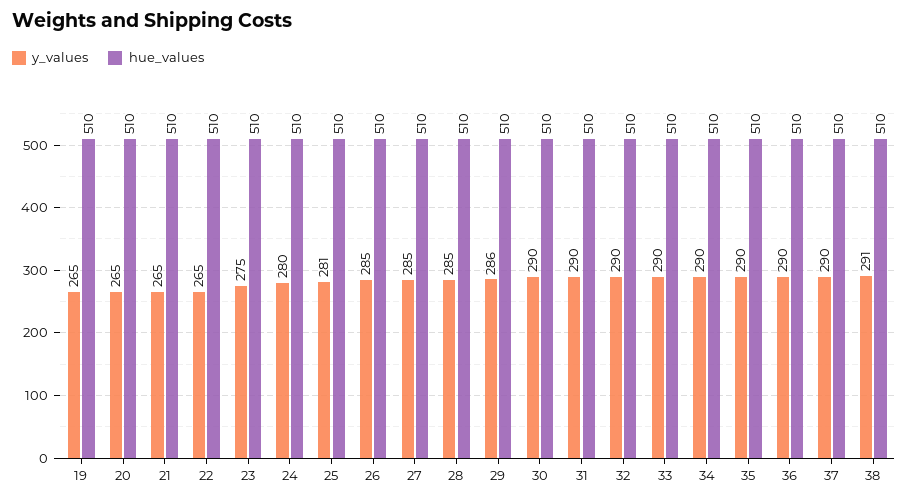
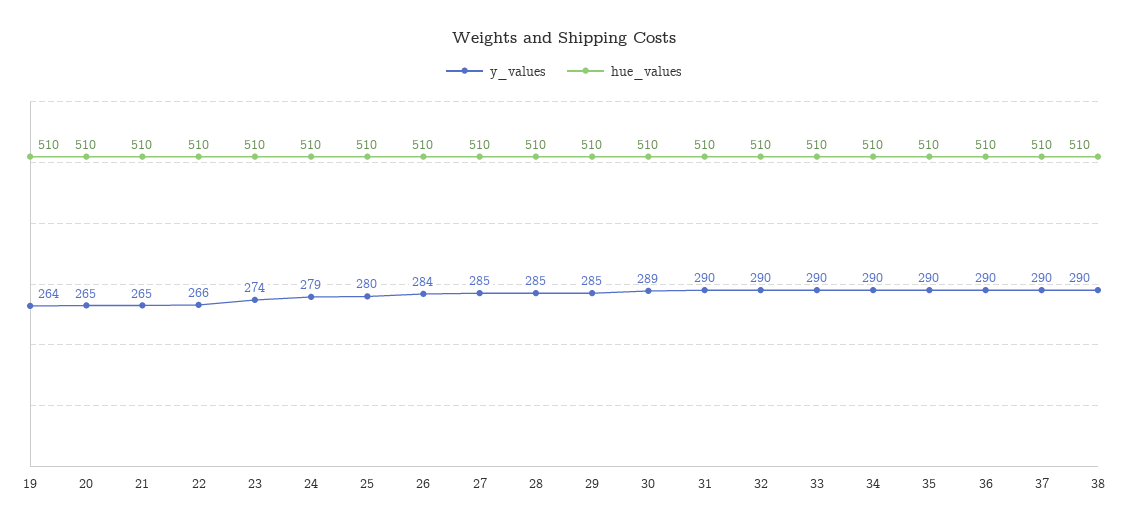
  {
    "y_values": {
-     "19": 265,
+     "19": 264,
      "20": 265,
      "21": 265,
-     "22": 265,
+     "22": 266,
-     "23": 275,
+     "23": 274,
-     "24": 280,
+     "24": 279,
-     "25": 281,
+     "25": 280,
-     "26": 285,
+     "26": 284,
      "27": 285,
      "28": 285,
-     "29": 286,
+     "29": 285,
-     "30": 290,
+     "30": 289,
      "31": 290,
      "32": 290,
      "33": 290,
      "34": 290,
      "35": 290,
      "36": 290,
      "37": 290,
-     "38": 291
+     "38": 290
    },
    "hue_values": {
      "19": 510,
      "20": 510,
      "21": 510,
      "22": 510,
      "23": 510,
      "24": 510,
      "25": 510,
      "26": 510,
      "27": 510,
      "28": 510,
      "29": 510,
      "30": 510,
      "31": 510,
      "32": 510,
      "33": 510,
      "34": 510,
      "35": 510,
      "36": 510,
      "37": 510,
      "38": 510
    }
  }

